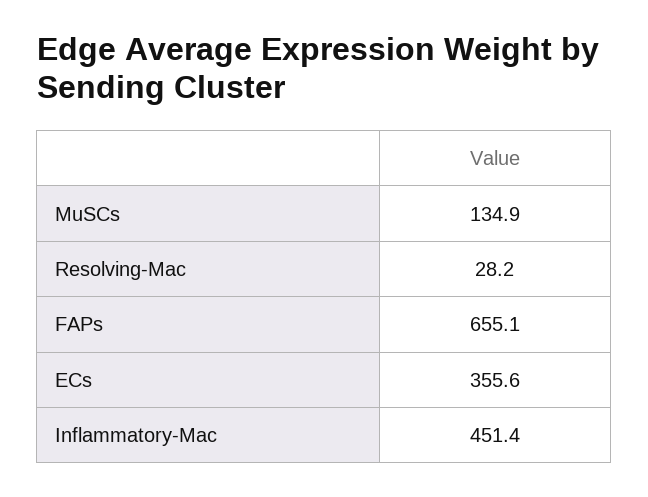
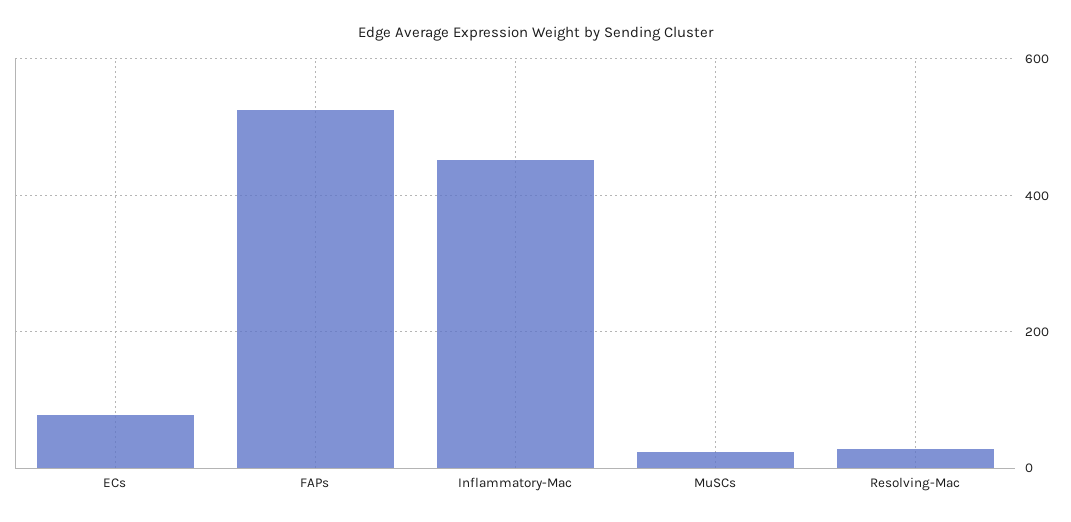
  {
-   "MuSCs": 134.9,
+   "MuSCs": 20,
    "Resolving-Mac": 28.2,
-   "FAPs": 655.1,
+   "FAPs": 520,
-   "ECs": 355.6,
+   "ECs": 80,
    "Inflammatory-Mac": 451.4
  }

